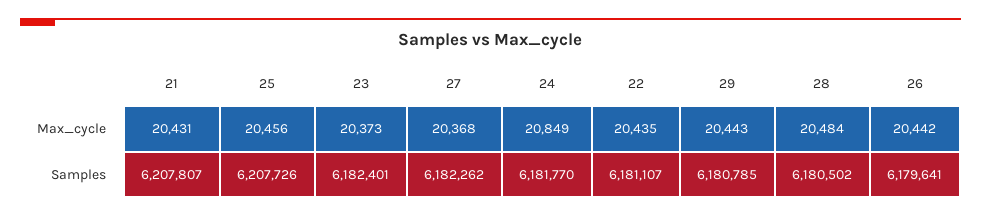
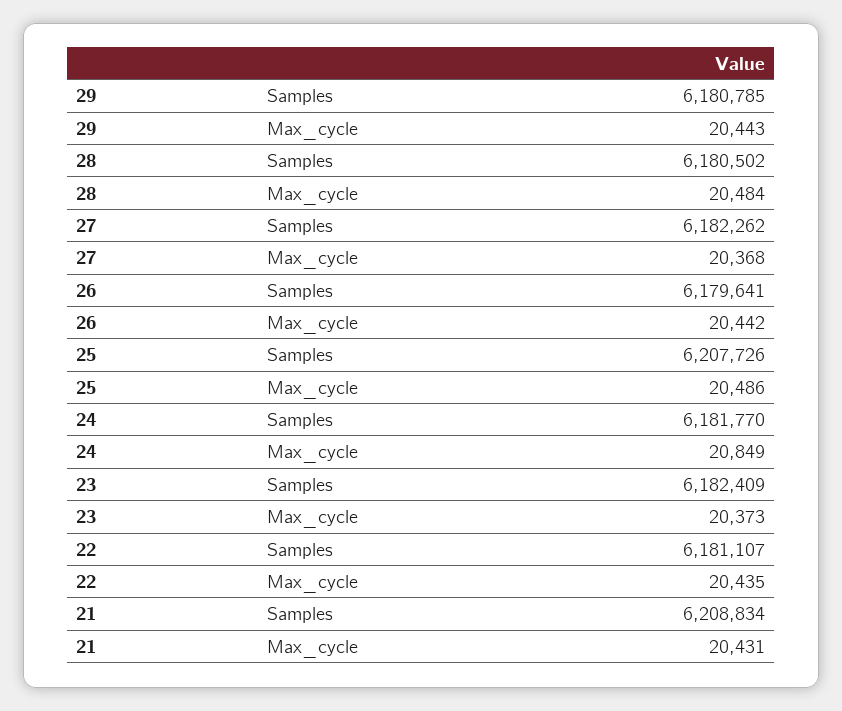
  {
    "21": {
      "Max_cycle": 20431,
-     "Samples": 6207807
+     "Samples": 6208834
    },
    "25": {
-     "Max_cycle": 20456,
+     "Max_cycle": 20486,
      "Samples": 6207726
    },
    "23": {
      "Max_cycle": 20373,
-     "Samples": 6182401
+     "Samples": 6182409
    },
    "27": {
      "Max_cycle": 20368,
      "Samples": 6182262
    },
    "24": {
      "Max_cycle": 20849,
      "Samples": 6181770
    },
    "22": {
      "Max_cycle": 20435,
      "Samples": 6181107
    },
    "29": {
      "Max_cycle": 20443,
      "Samples": 6180785
    },
    "28": {
      "Max_cycle": 20484,
      "Samples": 6180502
    },
    "26": {
      "Max_cycle": 20442,
      "Samples": 6179641
    }
  }

